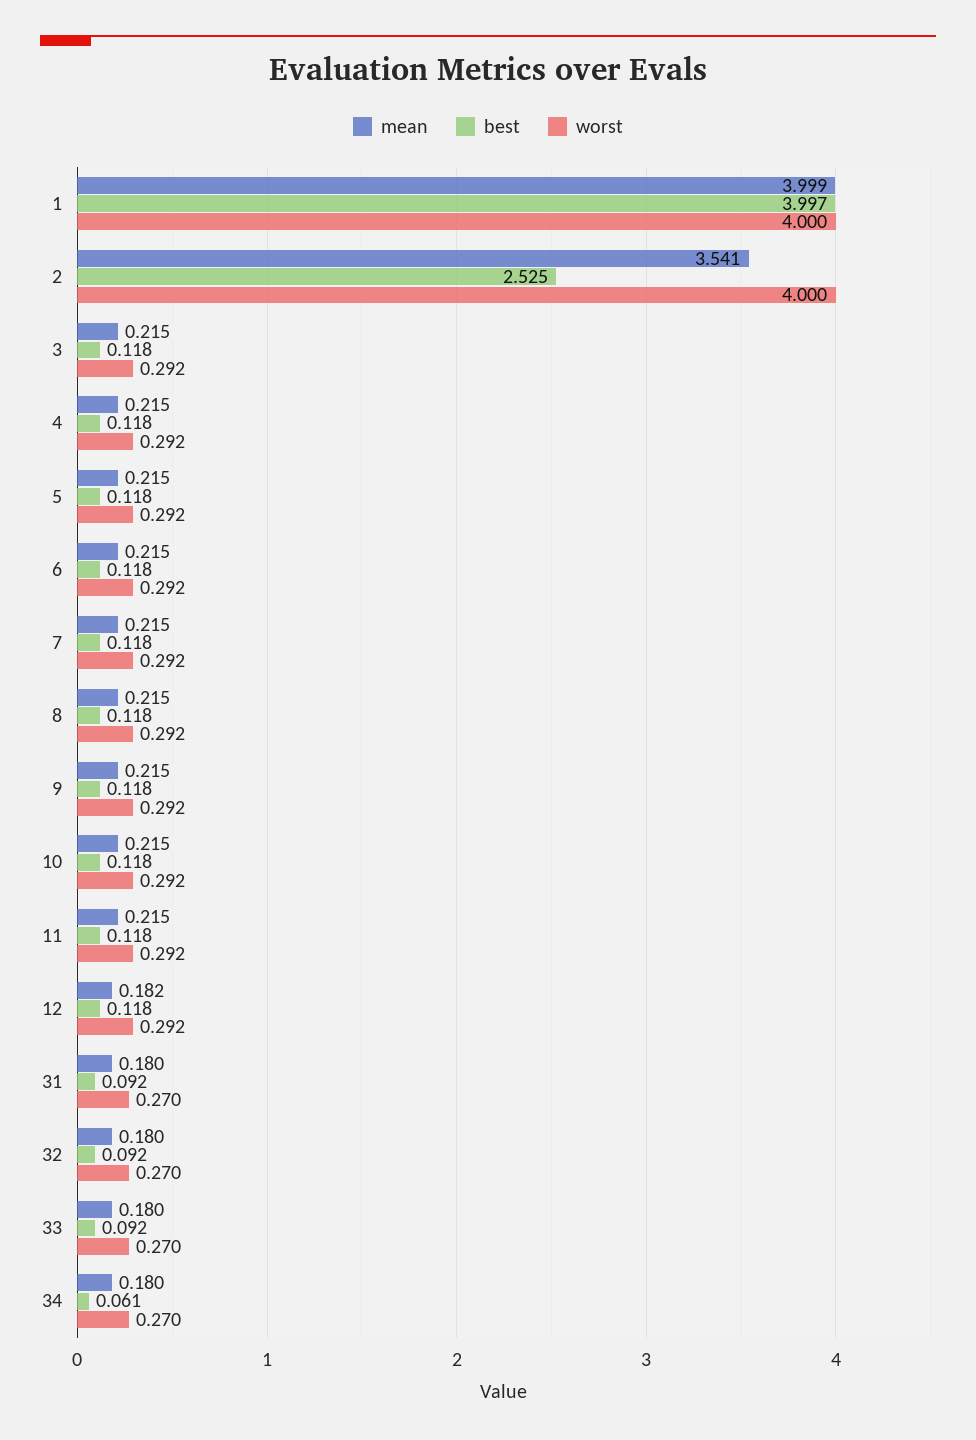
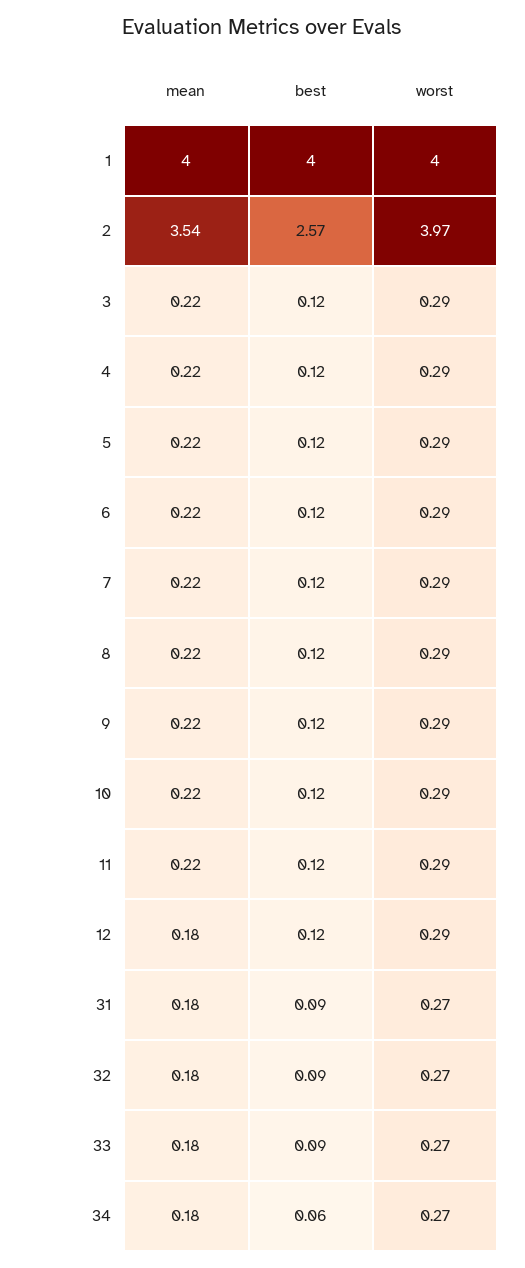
  {
    "mean": {
      "1": 3.999,
      "2": 3.541,
      "3": 0.215,
      "4": 0.215,
      "5": 0.215,
      "6": 0.215,
      "7": 0.215,
      "8": 0.215,
      "9": 0.215,
      "10": 0.215,
      "11": 0.215,
      "12": 0.182,
      "31": 0.18,
      "32": 0.18,
      "33": 0.18,
      "34": 0.18
    },
    "best": {
      "1": 3.997,
-     "2": 2.525,
+     "2": 2.57,
      "3": 0.118,
      "4": 0.118,
      "5": 0.118,
      "6": 0.118,
      "7": 0.118,
      "8": 0.118,
      "9": 0.118,
      "10": 0.118,
      "11": 0.118,
      "12": 0.118,
      "31": 0.092,
      "32": 0.092,
      "33": 0.092,
      "34": 0.061
    },
    "worst": {
      "1": 4,
-     "2": 4,
+     "2": 3.97,
      "3": 0.292,
      "4": 0.292,
      "5": 0.292,
      "6": 0.292,
      "7": 0.292,
      "8": 0.292,
      "9": 0.292,
      "10": 0.292,
      "11": 0.292,
      "12": 0.292,
      "31": 0.27,
      "32": 0.27,
      "33": 0.27,
      "34": 0.27
    }
  }

